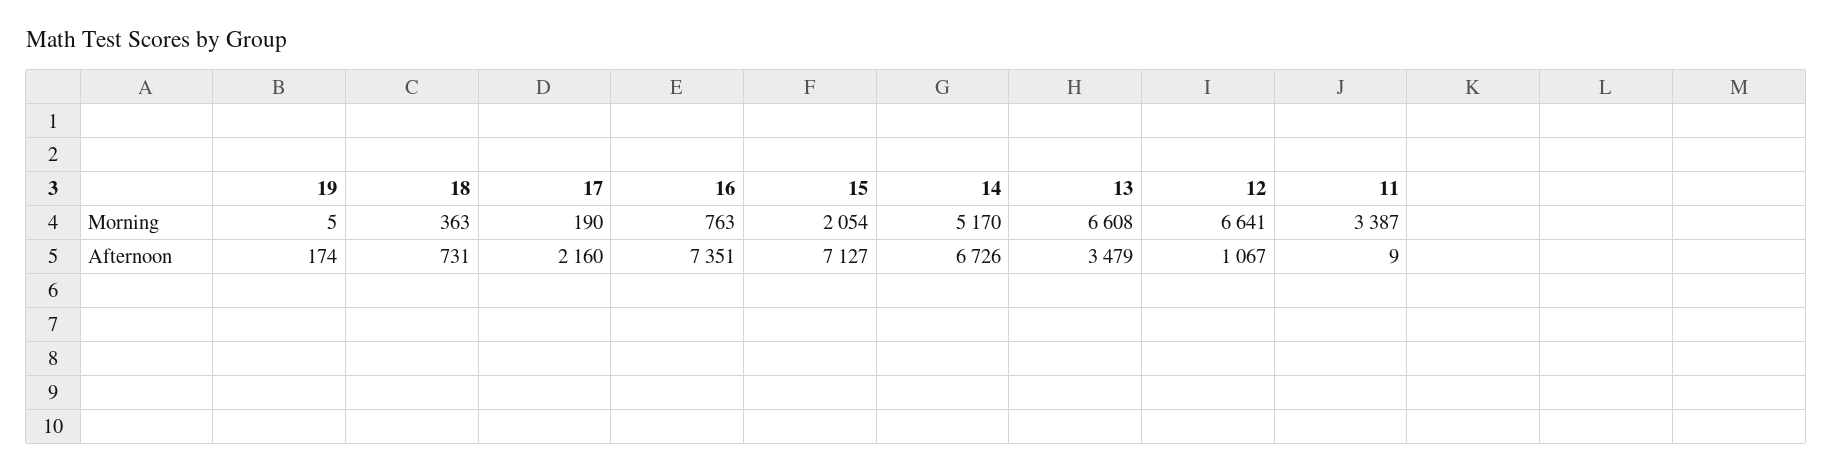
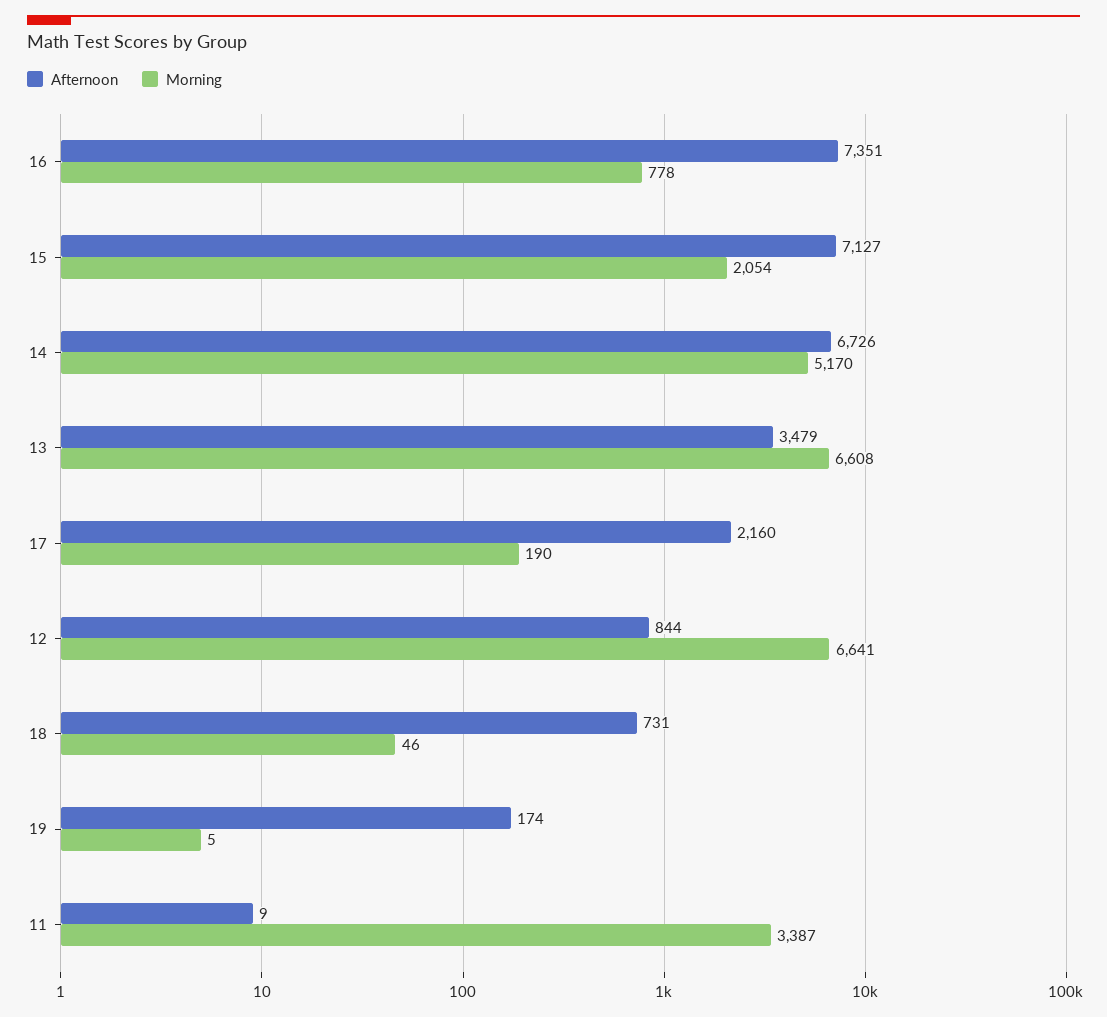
  {
    "Morning": {
      "19": 5,
-     "18": 363,
+     "18": 46,
      "17": 190,
-     "16": 763,
+     "16": 778,
      "15": 2054,
      "14": 5170,
      "13": 6608,
      "12": 6641,
      "11": 3387
    },
    "Afternoon": {
      "19": 174,
      "18": 731,
      "17": 2160,
      "16": 7351,
      "15": 7127,
      "14": 6726,
      "13": 3479,
-     "12": 1067,
+     "12": 844,
      "11": 9
    }
  }

